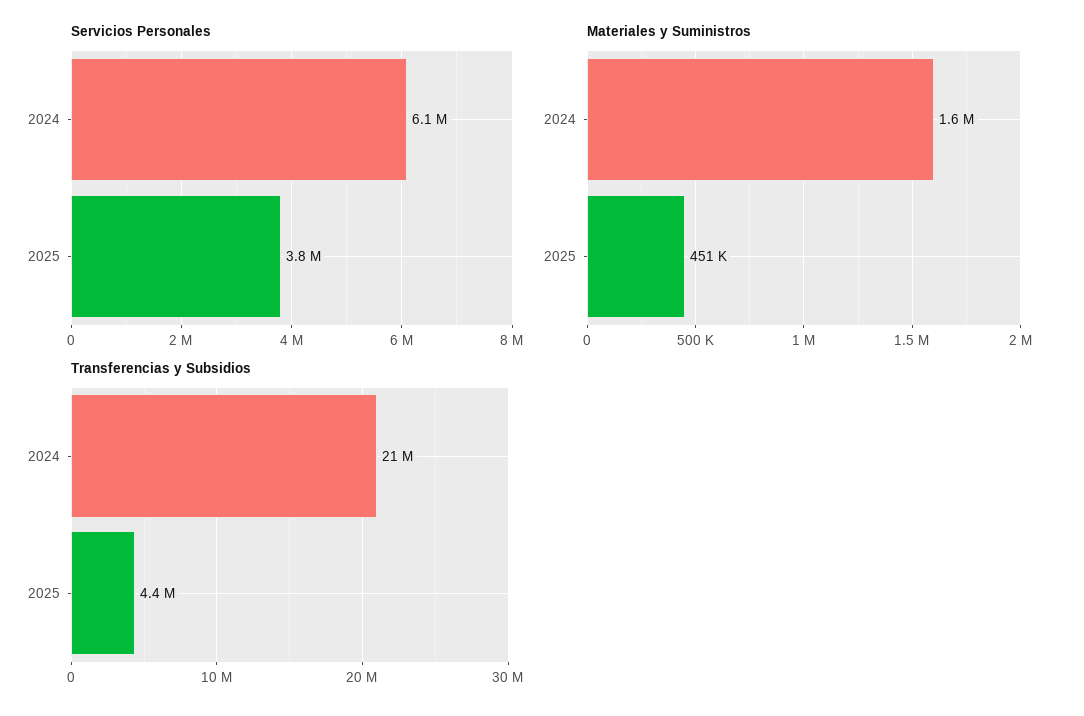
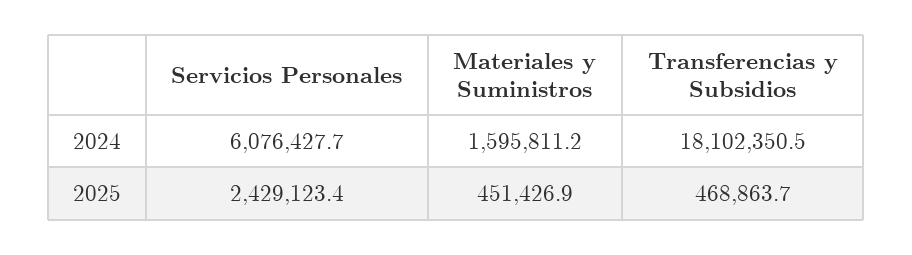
  {
    "Servicios Personales": {
      "2024": 6076427.7,
-     "2025": 3800000
+     "2025": 2429123.4
    },
    "Materiales y Suministros": {
      "2024": 1595811.2,
      "2025": 451426.9
    },
    "Transferencias y Subsidios": {
-     "2024": 21000000,
+     "2024": 18102350.5,
-     "2025": 4400000
+     "2025": 468863.7
    }
  }

